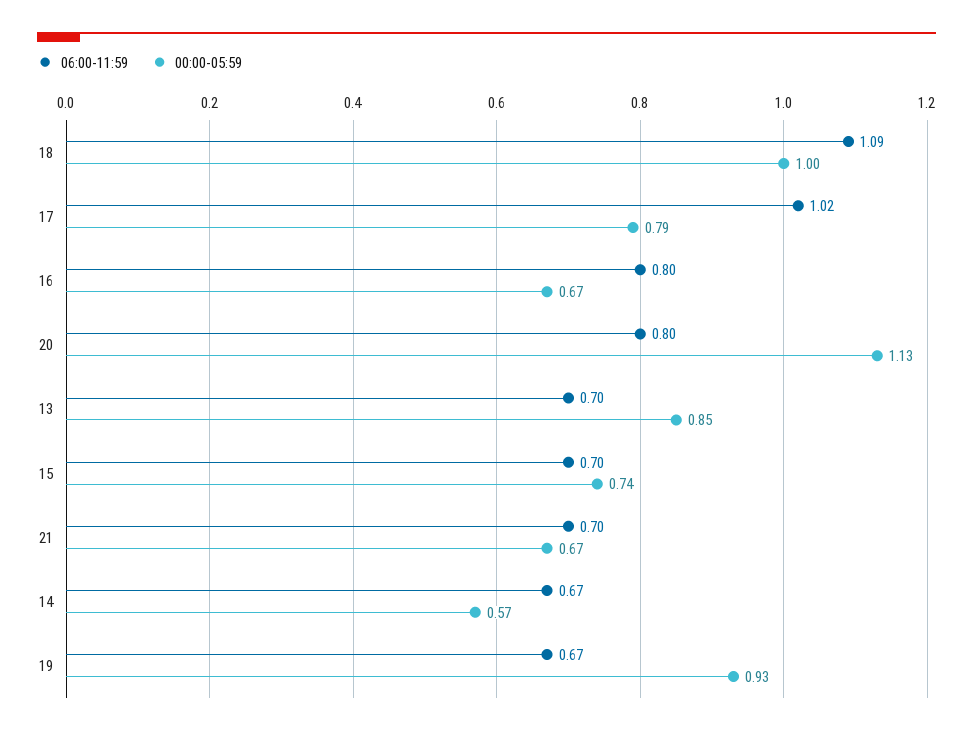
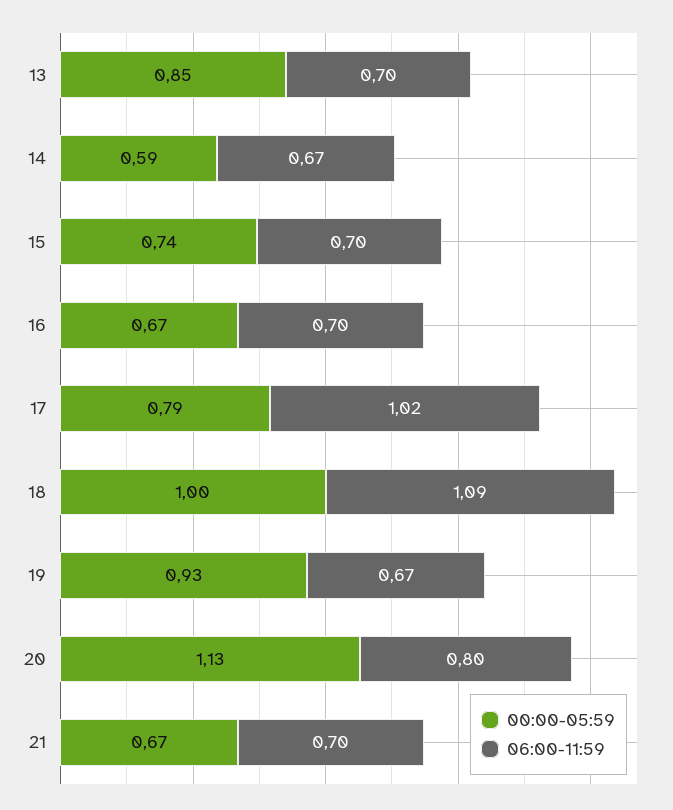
  {
    "06:00-11:59": {
      "18": 1.09,
      "17": 1.02,
-     "16": 0.8,
+     "16": 0.7,
      "20": 0.8,
      "13": 0.7,
      "15": 0.7,
      "21": 0.7,
      "14": 0.67,
      "19": 0.67
    },
    "00:00-05:59": {
      "18": 1,
      "17": 0.79,
      "16": 0.67,
      "20": 1.13,
      "13": 0.85,
      "15": 0.74,
      "21": 0.67,
-     "14": 0.57,
+     "14": 0.59,
      "19": 0.93
    }
  }

